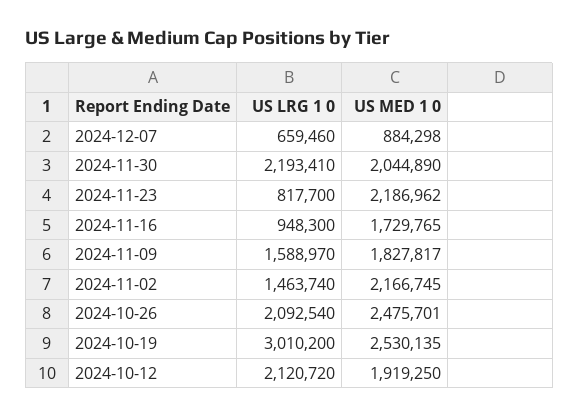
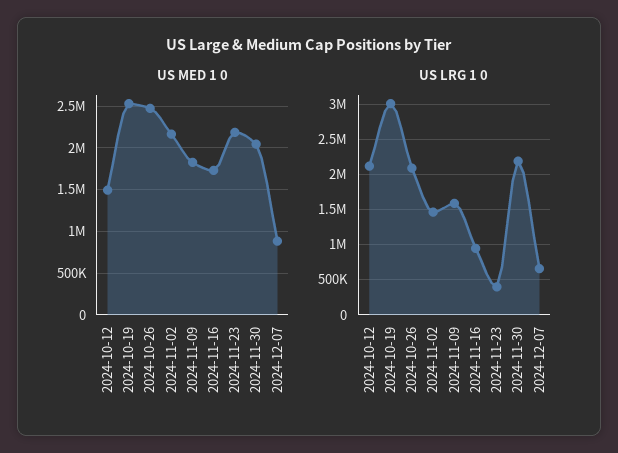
  {
    "US LRG 1 0": {
      "2024-12-07": 659460,
      "2024-11-30": 2193410,
-     "2024-11-23": 817700,
+     "2024-11-23": 400000,
      "2024-11-16": 948300,
      "2024-11-09": 1588970,
      "2024-11-02": 1463740,
      "2024-10-26": 2092540,
      "2024-10-19": 3010200,
      "2024-10-12": 2120720
    },
    "US MED 1 0": {
      "2024-12-07": 884298,
      "2024-11-30": 2044890,
      "2024-11-23": 2186962,
      "2024-11-16": 1729765,
      "2024-11-09": 1827817,
      "2024-11-02": 2166745,
      "2024-10-26": 2475701,
      "2024-10-19": 2530135,
-     "2024-10-12": 1919250
+     "2024-10-12": 1500000
    }
  }

